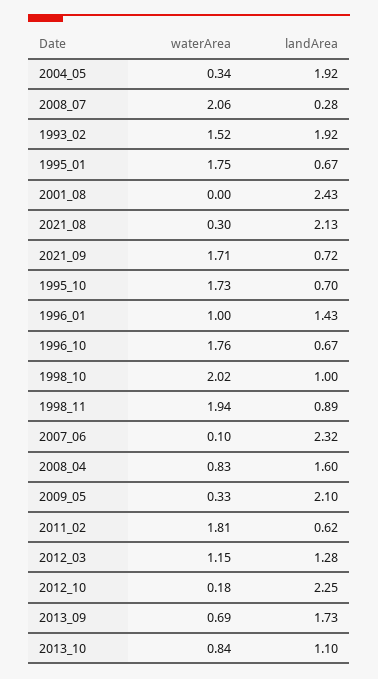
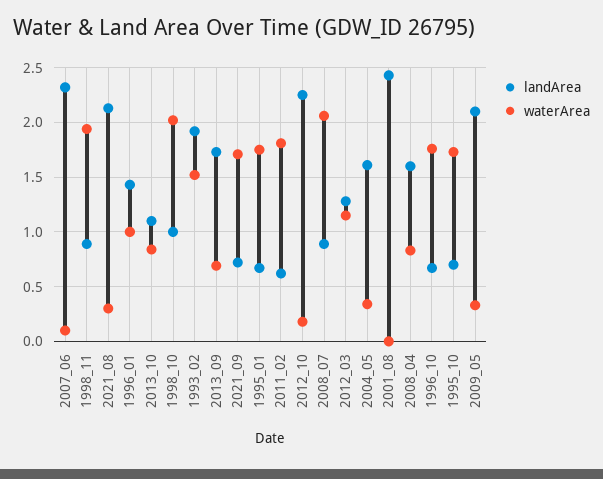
  {
    "waterArea": {
      "2004_05": 0.34,
      "2008_07": 2.06,
      "1993_02": 1.52,
      "1995_01": 1.75,
      "2001_08": 0,
      "2021_08": 0.3,
      "2021_09": 1.71,
      "1995_10": 1.73,
      "1996_01": 1,
      "1996_10": 1.76,
      "1998_10": 2.02,
      "1998_11": 1.94,
      "2007_06": 0.1,
      "2008_04": 0.83,
      "2009_05": 0.33,
      "2011_02": 1.81,
      "2012_03": 1.15,
      "2012_10": 0.18,
      "2013_09": 0.69,
      "2013_10": 0.84
    },
    "landArea": {
-     "2004_05": 1.92,
+     "2004_05": 1.6,
-     "2008_07": 0.28,
+     "2008_07": 0.9,
      "1993_02": 1.92,
      "1995_01": 0.67,
      "2001_08": 2.43,
      "2021_08": 2.13,
      "2021_09": 0.72,
      "1995_10": 0.7,
      "1996_01": 1.43,
      "1996_10": 0.67,
      "1998_10": 1,
      "1998_11": 0.89,
      "2007_06": 2.32,
      "2008_04": 1.6,
      "2009_05": 2.1,
      "2011_02": 0.62,
      "2012_03": 1.28,
      "2012_10": 2.25,
      "2013_09": 1.73,
      "2013_10": 1.1
    }
  }

